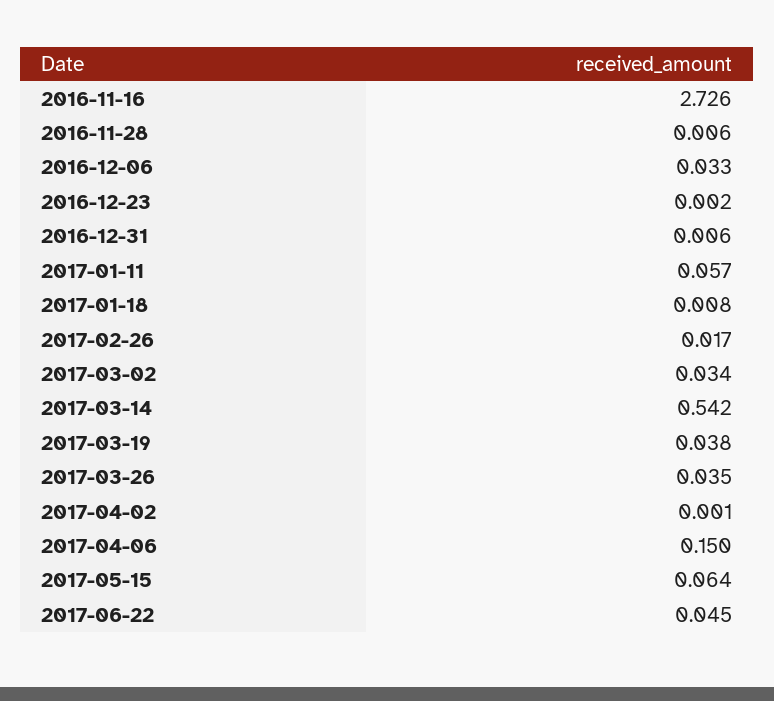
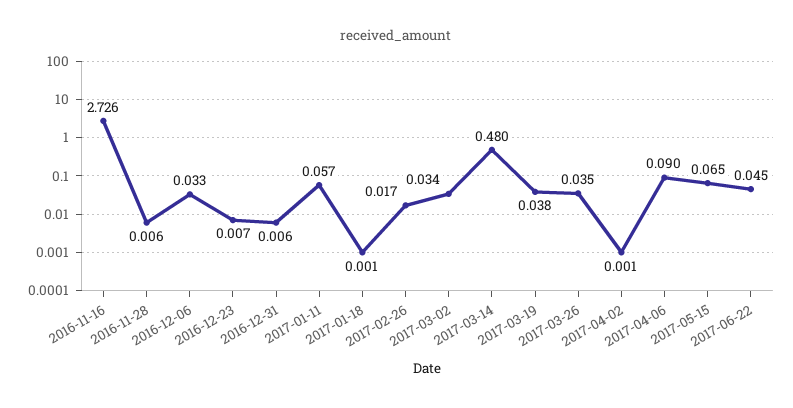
  {
    "2016-11-16": 2.726,
    "2016-11-28": 0.006,
    "2016-12-06": 0.033,
-   "2016-12-23": 0.002,
+   "2016-12-23": 0.007,
    "2016-12-31": 0.006,
    "2017-01-11": 0.057,
-   "2017-01-18": 0.008,
+   "2017-01-18": 0.001,
    "2017-02-26": 0.017,
    "2017-03-02": 0.034,
-   "2017-03-14": 0.542,
+   "2017-03-14": 0.48,
    "2017-03-19": 0.038,
    "2017-03-26": 0.035,
    "2017-04-02": 0.001,
-   "2017-04-06": 0.15,
+   "2017-04-06": 0.09,
-   "2017-05-15": 0.064,
+   "2017-05-15": 0.065,
    "2017-06-22": 0.045
  }

